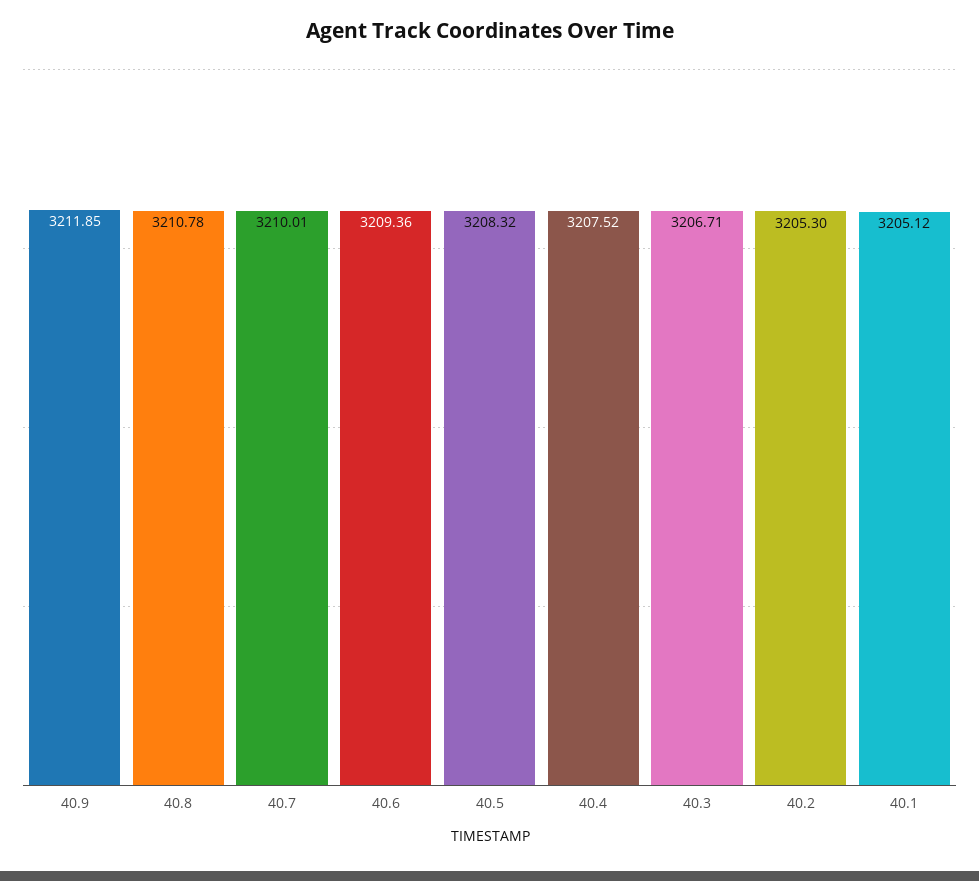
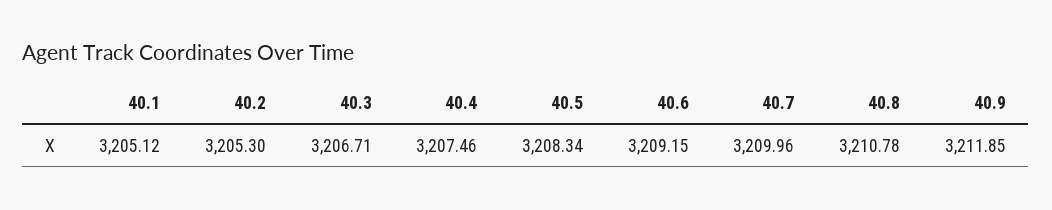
  {
    "40.9": 3211.85,
    "40.8": 3210.78,
-   "40.7": 3210.01,
+   "40.7": 3209.96,
-   "40.6": 3209.36,
+   "40.6": 3209.15,
-   "40.5": 3208.32,
+   "40.5": 3208.34,
-   "40.4": 3207.52,
+   "40.4": 3207.46,
    "40.3": 3206.71,
    "40.2": 3205.3,
    "40.1": 3205.12
  }

